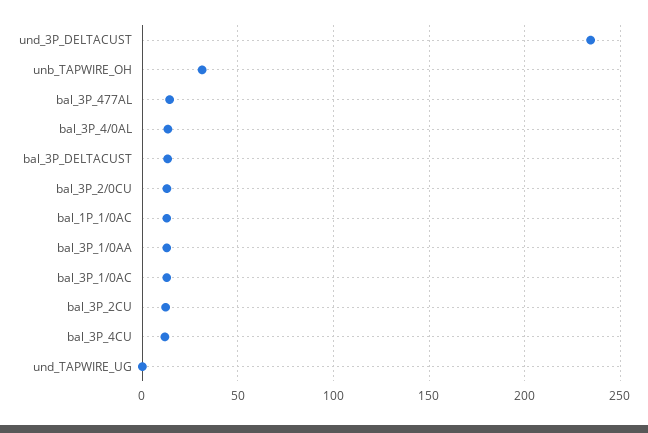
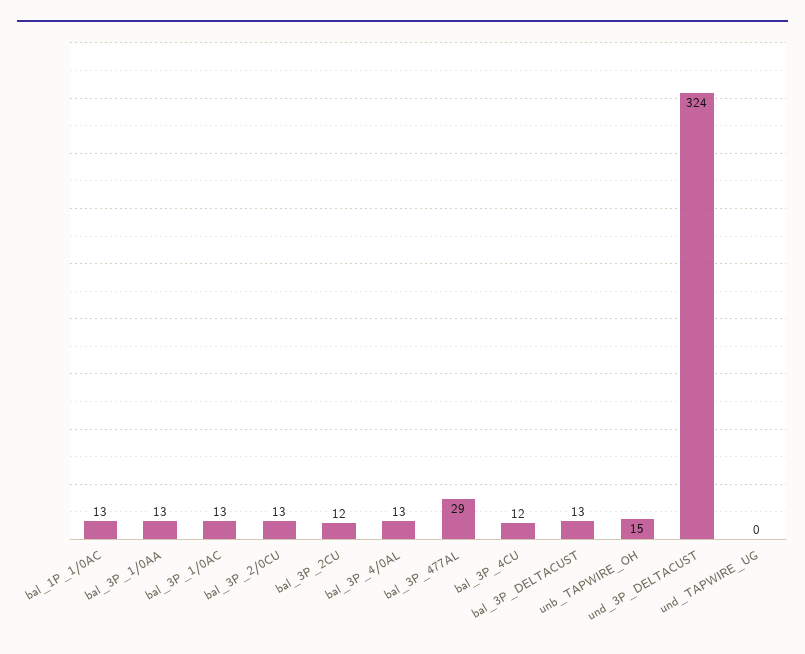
  {
-   "und_3P_DELTACUST": 235,
+   "und_3P_DELTACUST": 324,
-   "unb_TAPWIRE_OH": 30,
+   "unb_TAPWIRE_OH": 15,
-   "bal_3P_477AL": 15,
+   "bal_3P_477AL": 29,
    "bal_3P_4/0AL": 13,
    "bal_3P_DELTACUST": 13,
    "bal_3P_2/0CU": 13,
    "bal_1P_1/0AC": 13,
    "bal_3P_1/0AA": 13,
    "bal_3P_1/0AC": 13,
    "bal_3P_2CU": 12,
    "bal_3P_4CU": 12,
    "und_TAPWIRE_UG": 0
  }

